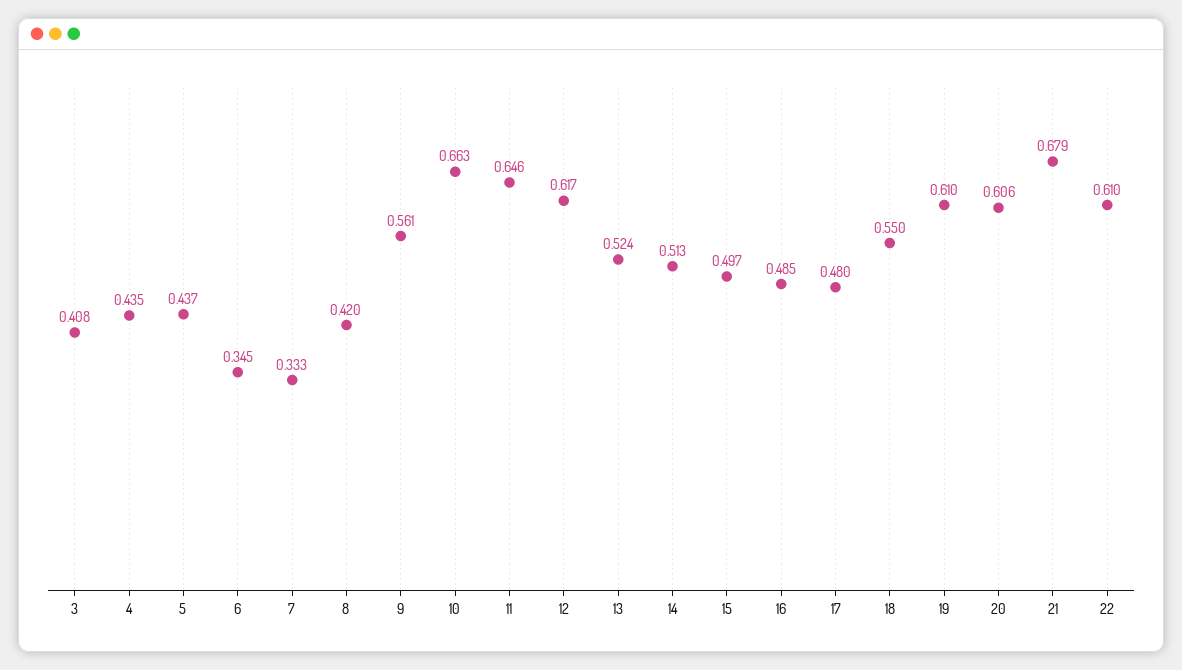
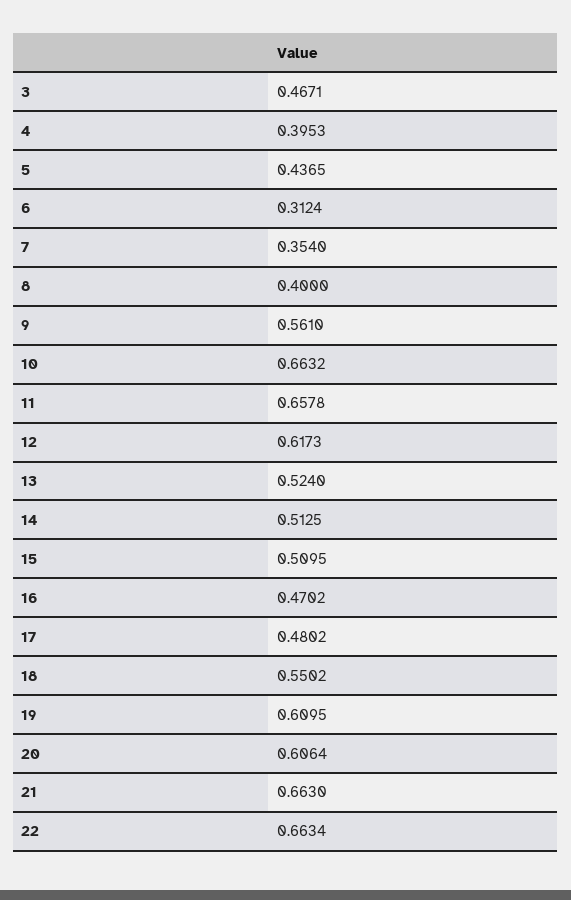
  {
-   "3": 0.408,
+   "3": 0.4671,
-   "4": 0.435,
+   "4": 0.3953,
    "5": 0.4365,
-   "6": 0.345,
+   "6": 0.3124,
-   "7": 0.333,
+   "7": 0.354,
-   "8": 0.42,
+   "8": 0.4,
    "9": 0.561,
    "10": 0.6632,
-   "11": 0.646,
+   "11": 0.6578,
    "12": 0.6173,
    "13": 0.524,
    "14": 0.5125,
-   "15": 0.497,
+   "15": 0.5095,
-   "16": 0.485,
+   "16": 0.4702,
    "17": 0.4802,
    "18": 0.5502,
    "19": 0.6095,
    "20": 0.6064,
-   "21": 0.679,
+   "21": 0.663,
-   "22": 0.61
+   "22": 0.6634
  }

